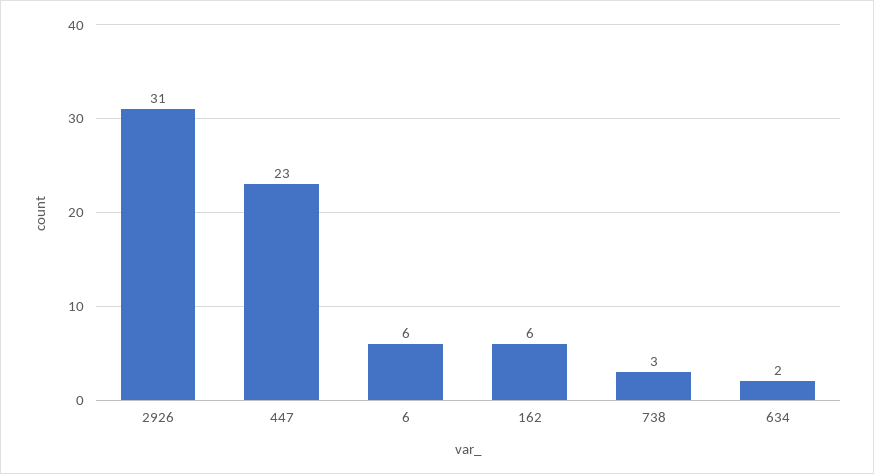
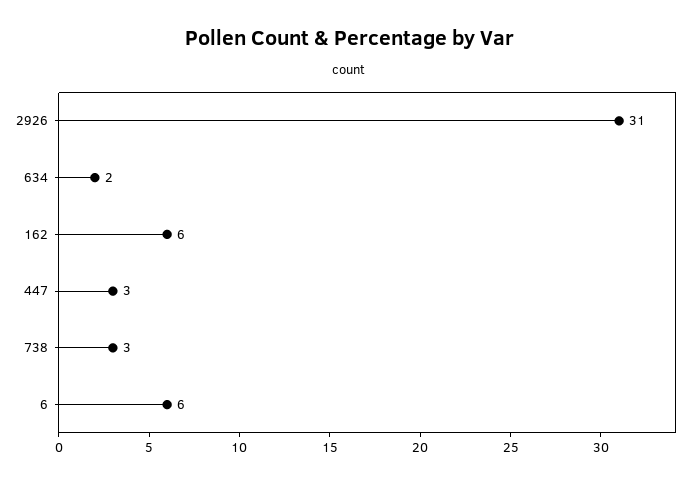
  {
    "2926": 31,
-   "447": 23,
+   "447": 3,
    "6": 6,
    "162": 6,
    "738": 3,
    "634": 2
  }

